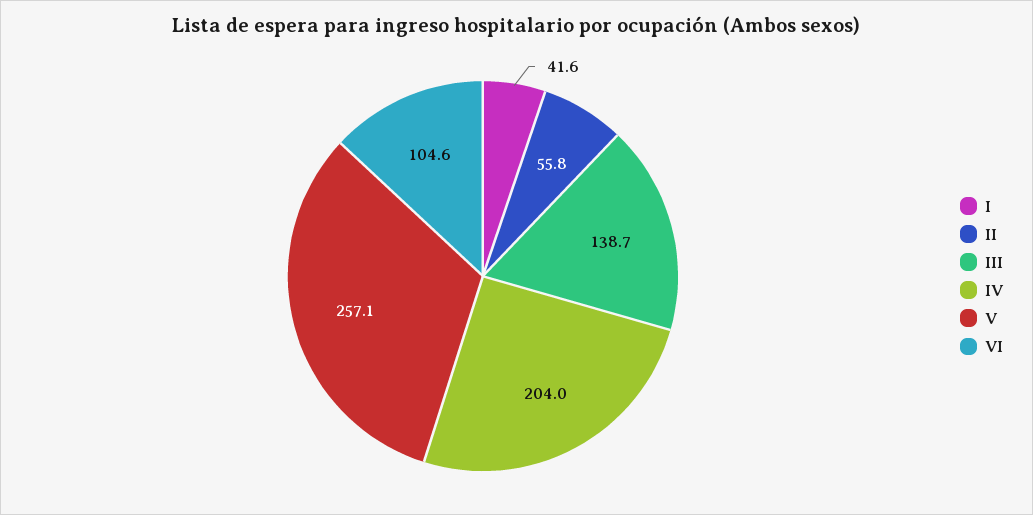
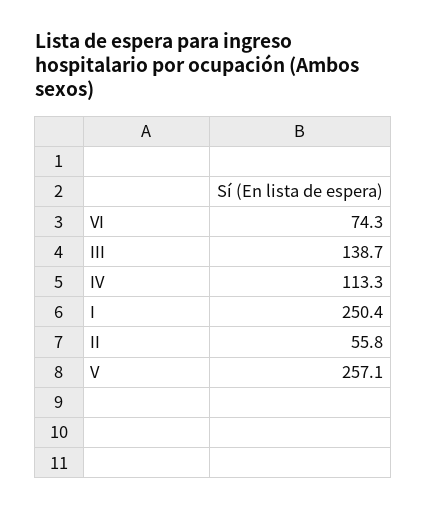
  {
-   "I": 41.6,
+   "I": 250.4,
    "II": 55.8,
    "III": 138.7,
-   "IV": 204,
+   "IV": 113.3,
    "V": 257.1,
-   "VI": 104.6
+   "VI": 74.3
  }

